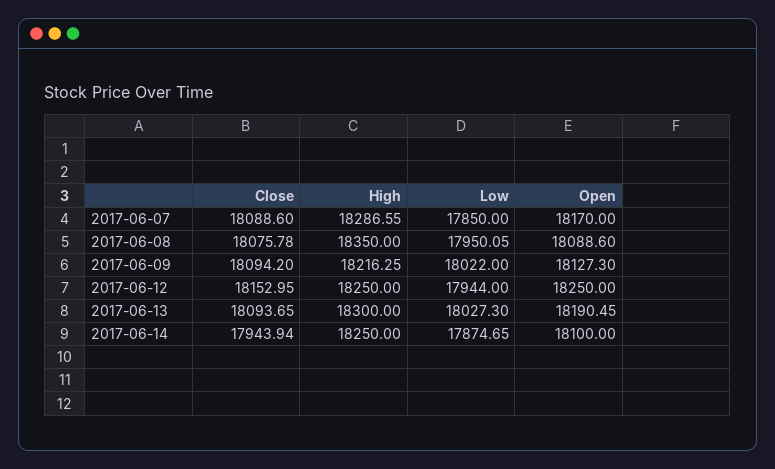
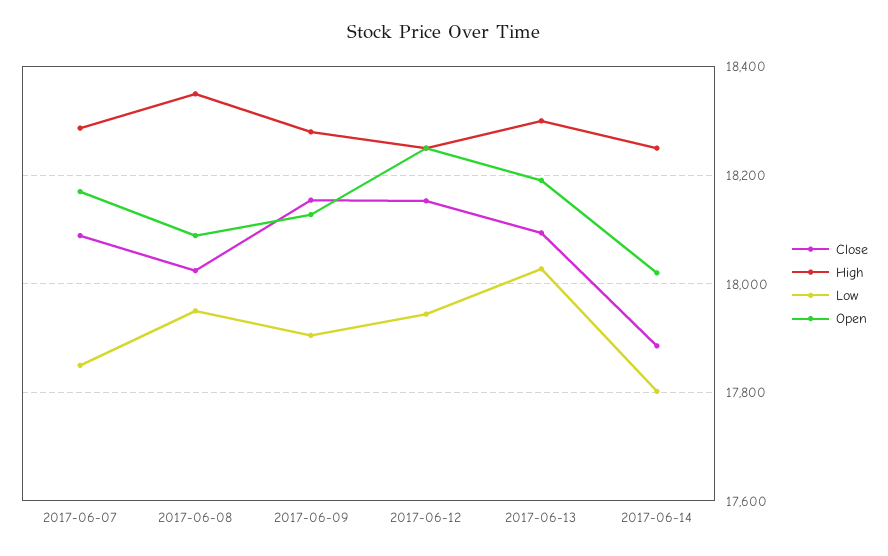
  {
    "Close": {
      "2017-06-07": 18088.6,
-     "2017-06-08": 18075.78,
+     "2017-06-08": 18020,
-     "2017-06-09": 18094.2,
+     "2017-06-09": 18160,
      "2017-06-12": 18152.95,
      "2017-06-13": 18093.65,
-     "2017-06-14": 17943.94
+     "2017-06-14": 17880
    },
    "High": {
      "2017-06-07": 18286.55,
      "2017-06-08": 18350,
-     "2017-06-09": 18216.25,
+     "2017-06-09": 18280,
      "2017-06-12": 18250,
      "2017-06-13": 18300,
      "2017-06-14": 18250
    },
    "Low": {
      "2017-06-07": 17850,
      "2017-06-08": 17950.05,
-     "2017-06-09": 18022,
+     "2017-06-09": 17900,
      "2017-06-12": 17944,
      "2017-06-13": 18027.3,
-     "2017-06-14": 17874.65
+     "2017-06-14": 17800
    },
    "Open": {
      "2017-06-07": 18170,
      "2017-06-08": 18088.6,
      "2017-06-09": 18127.3,
      "2017-06-12": 18250,
      "2017-06-13": 18190.45,
-     "2017-06-14": 18100
+     "2017-06-14": 18020
    }
  }

